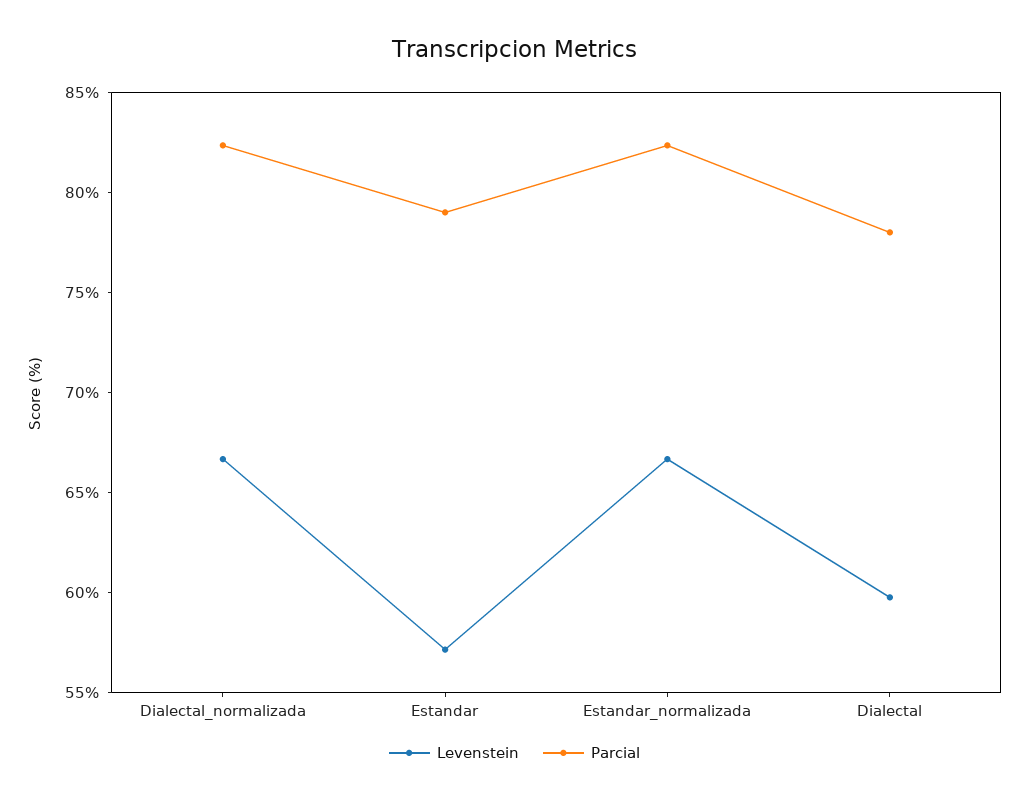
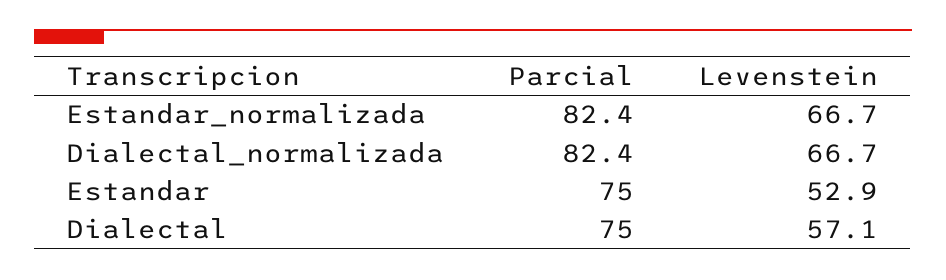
  {
    "Levenstein": {
      "Dialectal_normalizada": 66.7,
-     "Estandar": 57,
+     "Estandar": 52.9,
      "Estandar_normalizada": 66.7,
-     "Dialectal": 60
+     "Dialectal": 57.1
    },
    "Parcial": {
      "Dialectal_normalizada": 82.4,
-     "Estandar": 79,
+     "Estandar": 75,
      "Estandar_normalizada": 82.4,
-     "Dialectal": 78
+     "Dialectal": 75
    }
  }

